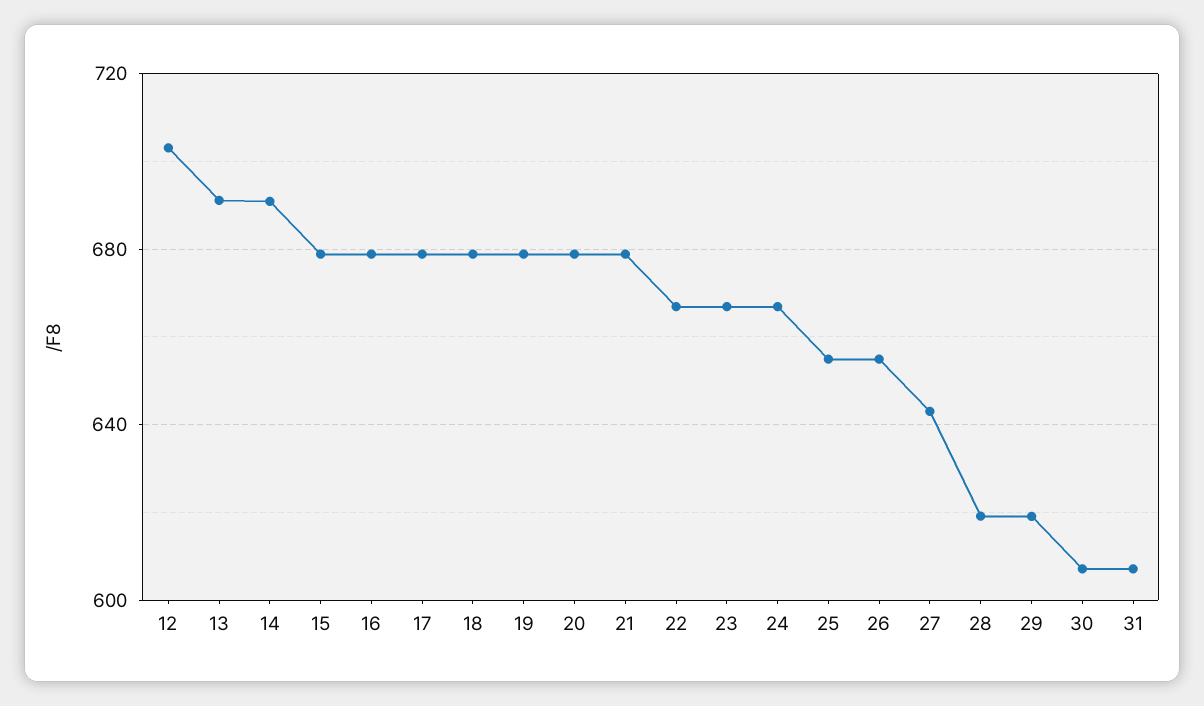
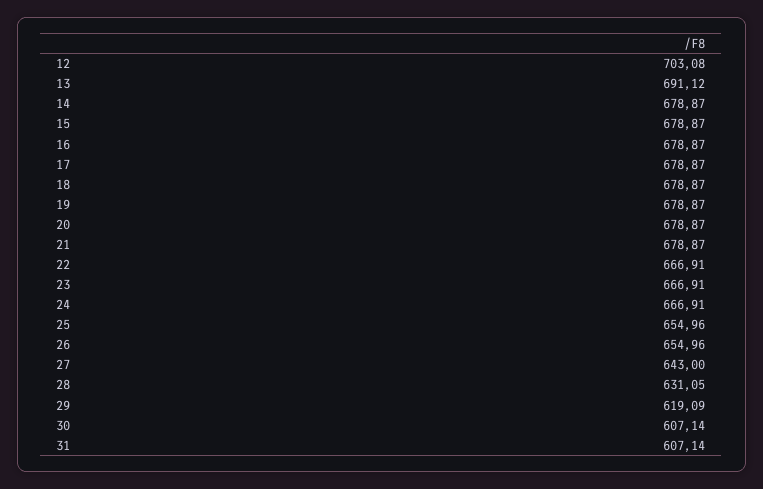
  {
    "12": 703.08,
    "13": 691.12,
-   "14": 690,
+   "14": 678.87,
    "15": 678.87,
    "16": 678.87,
    "17": 678.87,
    "18": 678.87,
    "19": 678.87,
    "20": 678.87,
    "21": 678.87,
    "22": 666.91,
    "23": 666.91,
    "24": 666.91,
    "25": 654.96,
    "26": 654.96,
    "27": 643,
-   "28": 620,
+   "28": 631.05,
    "29": 619.09,
    "30": 607.14,
    "31": 607.14
  }

